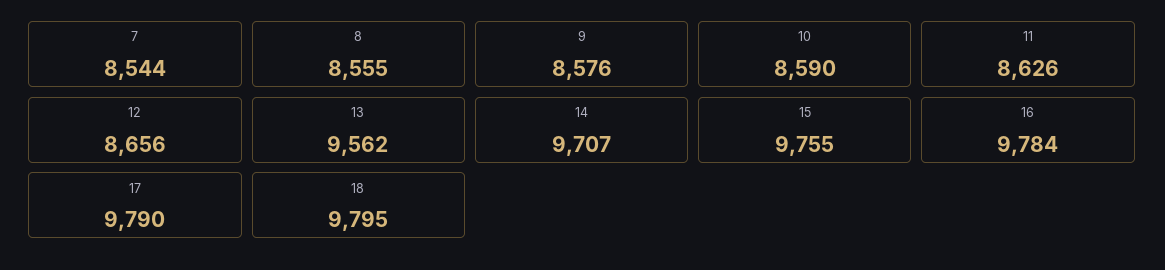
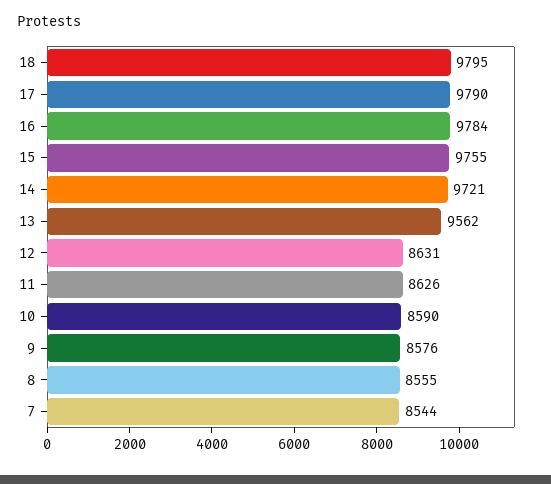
  {
    "7": 8544,
    "8": 8555,
    "9": 8576,
    "10": 8590,
    "11": 8626,
-   "12": 8656,
+   "12": 8631,
    "13": 9562,
-   "14": 9707,
+   "14": 9721,
    "15": 9755,
    "16": 9784,
    "17": 9790,
    "18": 9795
  }

